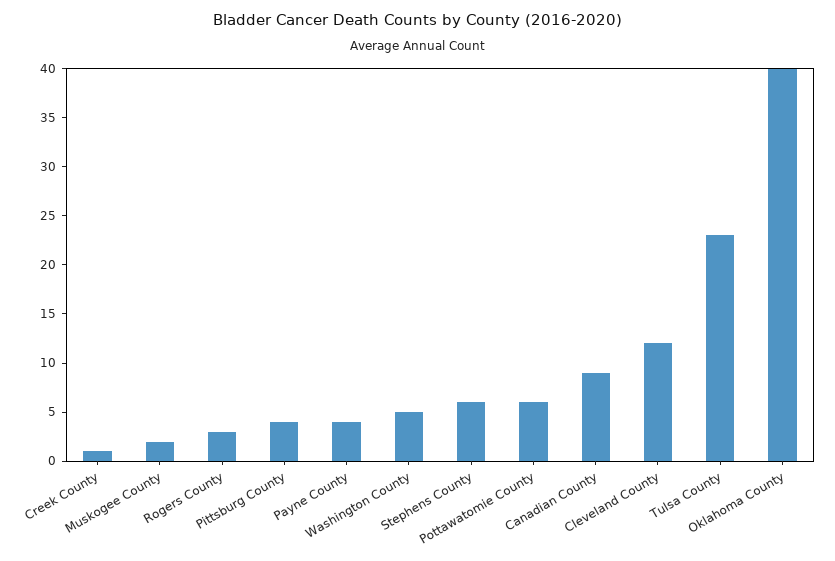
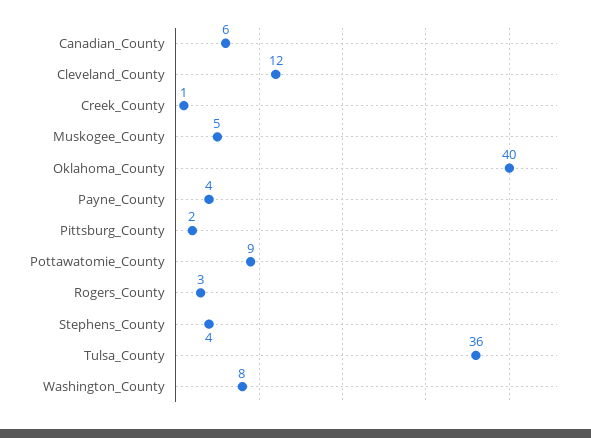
  {
    "Creek County": 1,
-   "Muskogee County": 2,
+   "Muskogee County": 5,
    "Rogers County": 3,
-   "Pittsburg County": 4,
+   "Pittsburg County": 2,
    "Payne County": 4,
-   "Washington County": 5,
+   "Washington County": 8,
-   "Stephens County": 6,
+   "Stephens County": 4,
-   "Pottawatomie County": 6,
+   "Pottawatomie County": 9,
-   "Canadian County": 9,
+   "Canadian County": 6,
    "Cleveland County": 12,
-   "Tulsa County": 23,
+   "Tulsa County": 36,
    "Oklahoma County": 40
  }

